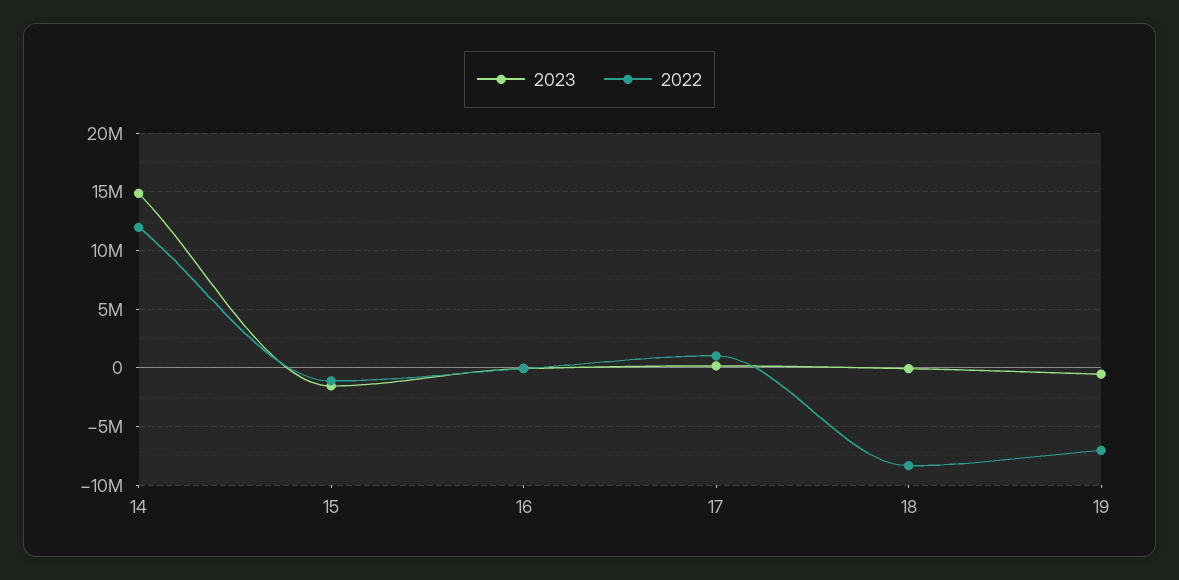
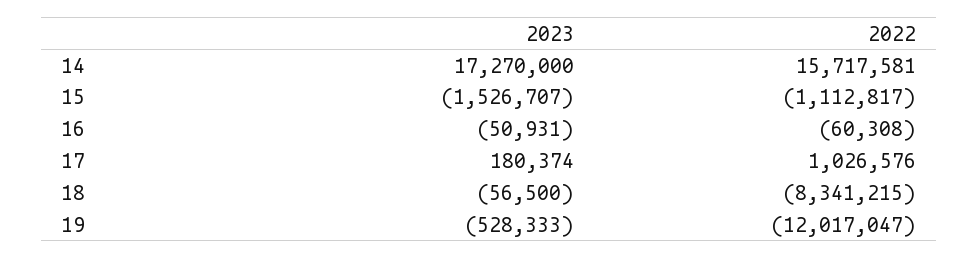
  {
    "2023": {
-     "14": 15000000,
+     "14": 17270000,
      "15": -1526707,
      "16": -50931,
      "17": 180374,
      "18": -56500,
      "19": -528333
    },
    "2022": {
-     "14": 12000000,
+     "14": 15717581,
      "15": -1112817,
      "16": -60308,
      "17": 1026576,
      "18": -8341215,
-     "19": -7000000
+     "19": -12017047
    }
  }

